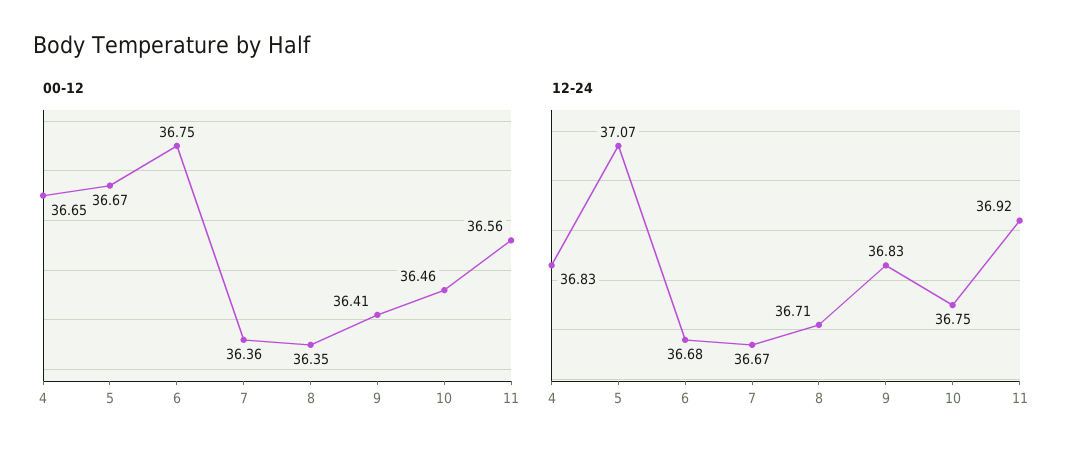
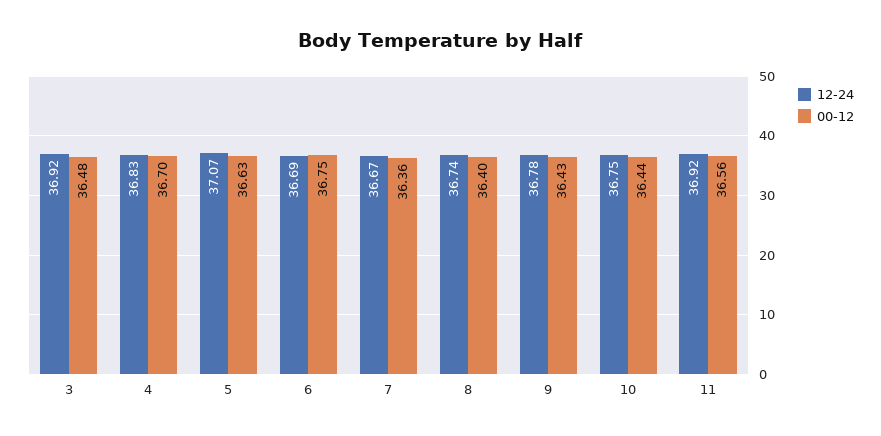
  {
    "00-12": {
-     "4": 36.65,
+     "4": 36.7,
-     "5": 36.67,
+     "5": 36.63,
      "6": 36.75,
      "7": 36.36,
-     "8": 36.35,
+     "8": 36.4,
-     "9": 36.41,
+     "9": 36.43,
-     "10": 36.46,
+     "10": 36.44,
-     "11": 36.56
+     "11": 36.56,
+     "3": 36.48
    },
    "12-24": {
      "4": 36.83,
      "5": 37.07,
-     "6": 36.68,
+     "6": 36.69,
      "7": 36.67,
-     "8": 36.71,
+     "8": 36.74,
-     "9": 36.83,
+     "9": 36.78,
      "10": 36.75,
-     "11": 36.92
+     "11": 36.92,
+     "3": 36.92
    }
  }

